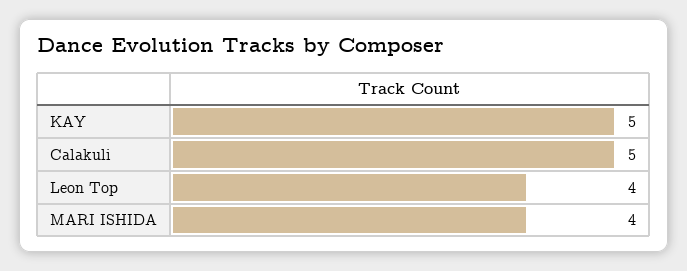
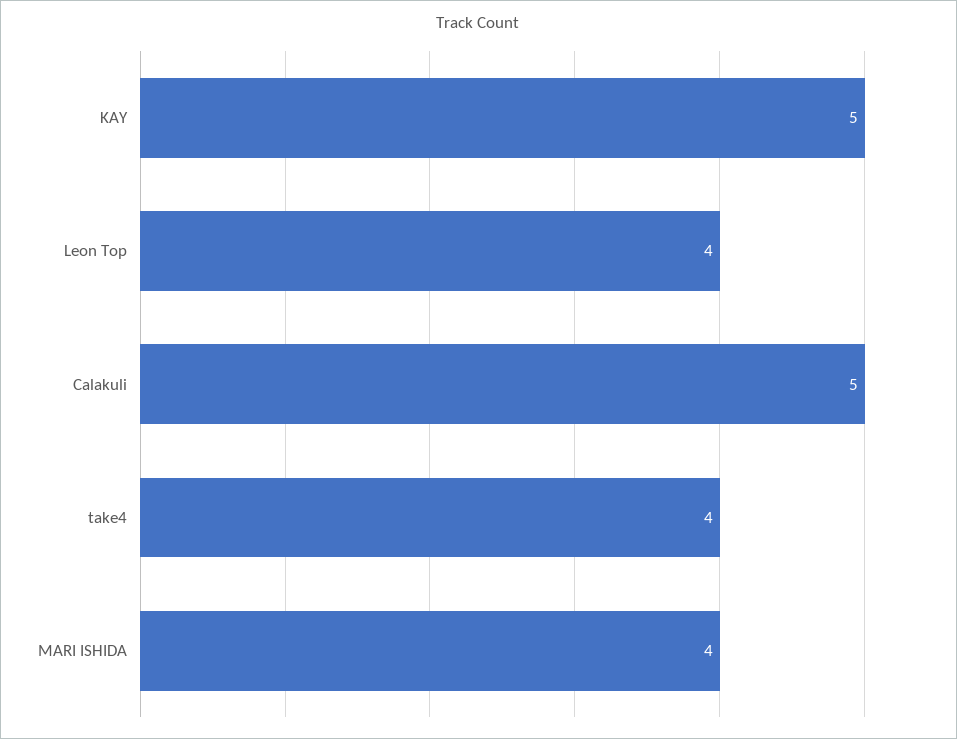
  {
    "KAY": 5,
    "Calakuli": 5,
    "Leon Top": 4,
-   "MARI ISHIDA": 4
+   "MARI ISHIDA": 4,
+   "take4": 4
  }

